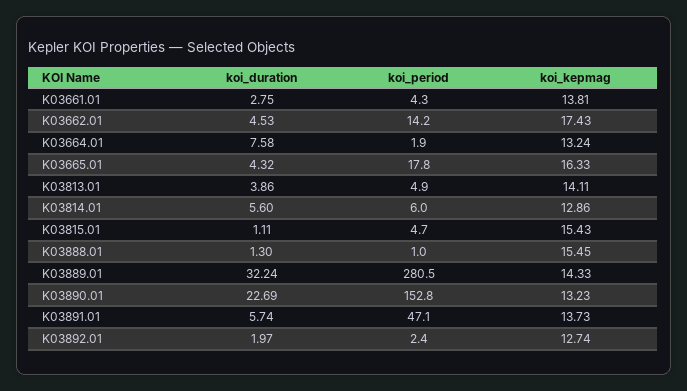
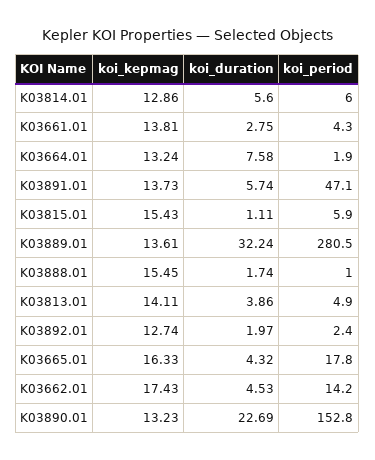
  {
    "koi_duration": {
      "K03661.01": 2.75,
      "K03662.01": 4.53,
      "K03664.01": 7.58,
      "K03665.01": 4.32,
      "K03813.01": 3.86,
      "K03814.01": 5.6,
      "K03815.01": 1.11,
-     "K03888.01": 1.3,
+     "K03888.01": 1.74,
      "K03889.01": 32.24,
      "K03890.01": 22.69,
      "K03891.01": 5.74,
      "K03892.01": 1.97
    },
    "koi_period": {
      "K03661.01": 4.3,
      "K03662.01": 14.2,
      "K03664.01": 1.9,
      "K03665.01": 17.8,
      "K03813.01": 4.9,
      "K03814.01": 6,
-     "K03815.01": 4.7,
+     "K03815.01": 5.9,
      "K03888.01": 1,
      "K03889.01": 280.5,
      "K03890.01": 152.8,
      "K03891.01": 47.1,
      "K03892.01": 2.4
    },
    "koi_kepmag": {
      "K03661.01": 13.81,
      "K03662.01": 17.43,
      "K03664.01": 13.24,
      "K03665.01": 16.33,
      "K03813.01": 14.11,
      "K03814.01": 12.86,
      "K03815.01": 15.43,
      "K03888.01": 15.45,
-     "K03889.01": 14.33,
+     "K03889.01": 13.61,
      "K03890.01": 13.23,
      "K03891.01": 13.73,
      "K03892.01": 12.74
    }
  }

